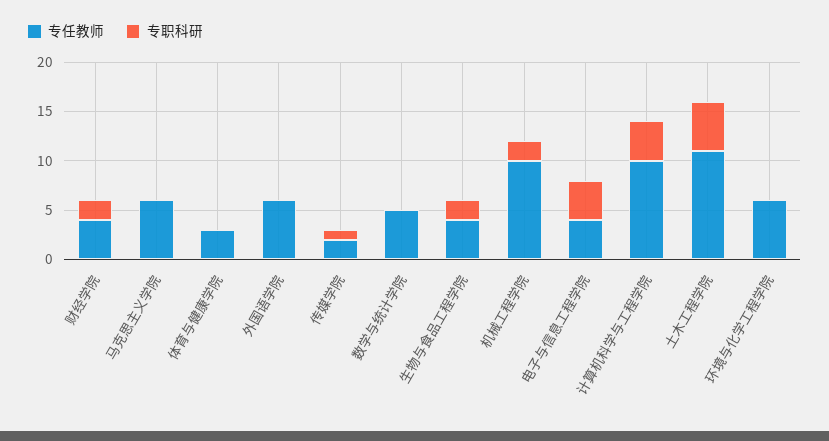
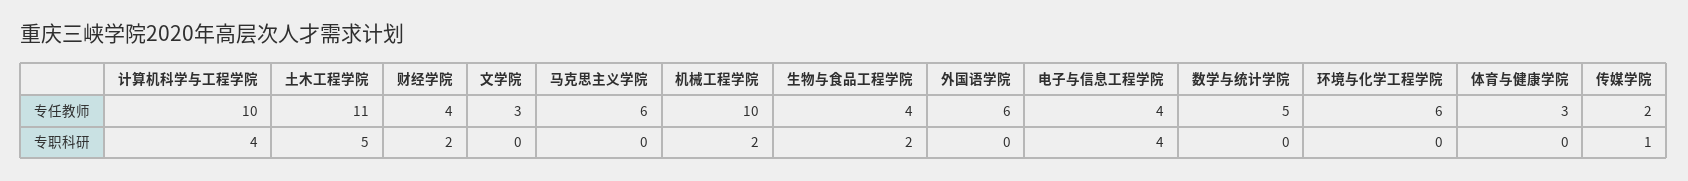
  {
    "专任教师": {
      "财经学院": 4,
      "马克思主义学院": 6,
      "体育与健康学院": 3,
      "外国语学院": 6,
      "传媒学院": 2,
      "数学与统计学院": 5,
      "生物与食品工程学院": 4,
      "机械工程学院": 10,
      "电子与信息工程学院": 4,
      "计算机科学与工程学院": 10,
      "土木工程学院": 11,
-     "环境与化学工程学院": 6
+     "环境与化学工程学院": 6,
+     "文学院": 3
    },
    "专职科研": {
      "财经学院": 2,
      "马克思主义学院": 0,
      "体育与健康学院": 0,
      "外国语学院": 0,
      "传媒学院": 1,
      "数学与统计学院": 0,
      "生物与食品工程学院": 2,
      "机械工程学院": 2,
      "电子与信息工程学院": 4,
      "计算机科学与工程学院": 4,
      "土木工程学院": 5,
-     "环境与化学工程学院": 0
+     "环境与化学工程学院": 0,
+     "文学院": 0
    }
  }

